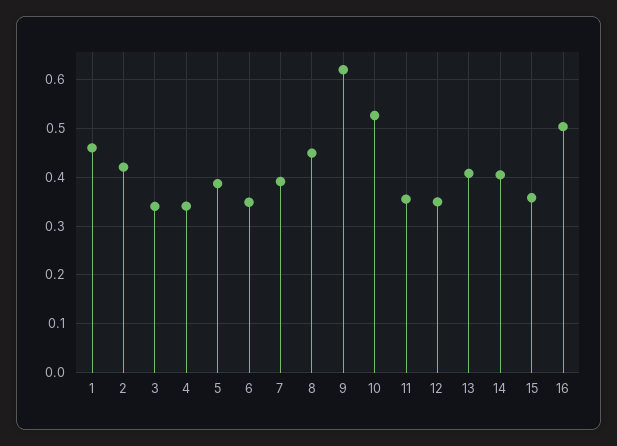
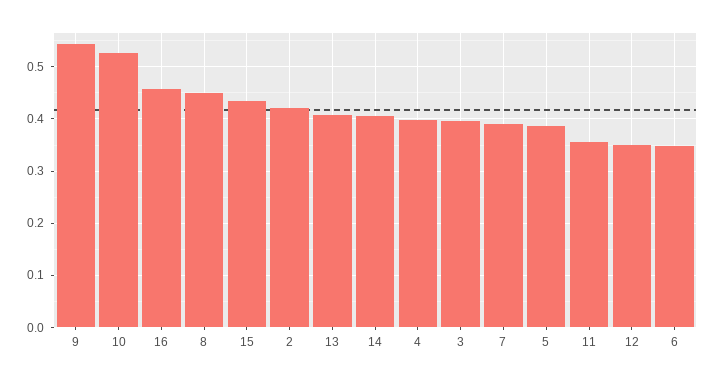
  {
-   "1": 0.46,
    "2": 0.42,
-   "3": 0.34,
+   "3": 0.4,
-   "4": 0.34,
+   "4": 0.4,
    "5": 0.38,
    "6": 0.34,
    "7": 0.4,
    "8": 0.44,
-   "9": 0.62,
+   "9": 0.54,
    "10": 0.52,
    "11": 0.36,
    "12": 0.34,
    "13": 0.4,
    "14": 0.4,
-   "15": 0.36,
+   "15": 0.44,
-   "16": 0.5
+   "16": 0.46
  }

